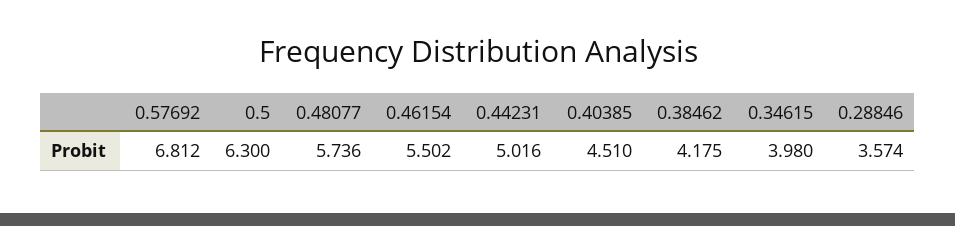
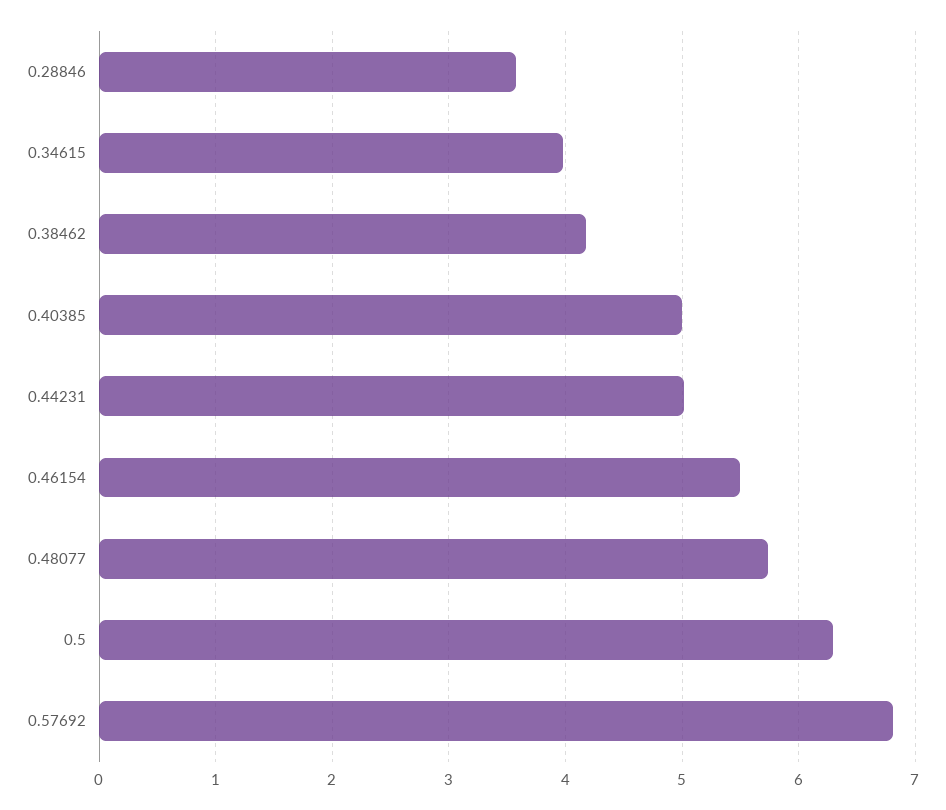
  {
    "0.57692": 6.812,
    "0.5": 6.3,
    "0.48077": 5.736,
    "0.46154": 5.502,
    "0.44231": 5.016,
-   "0.40385": 4.51,
+   "0.40385": 5,
    "0.38462": 4.175,
    "0.34615": 3.98,
    "0.28846": 3.574
  }

